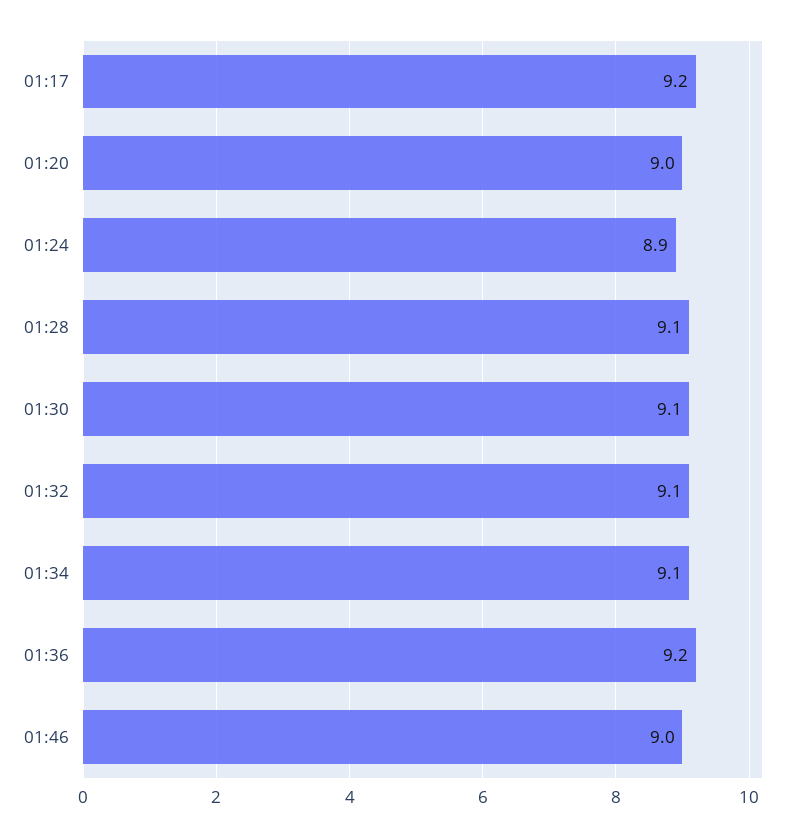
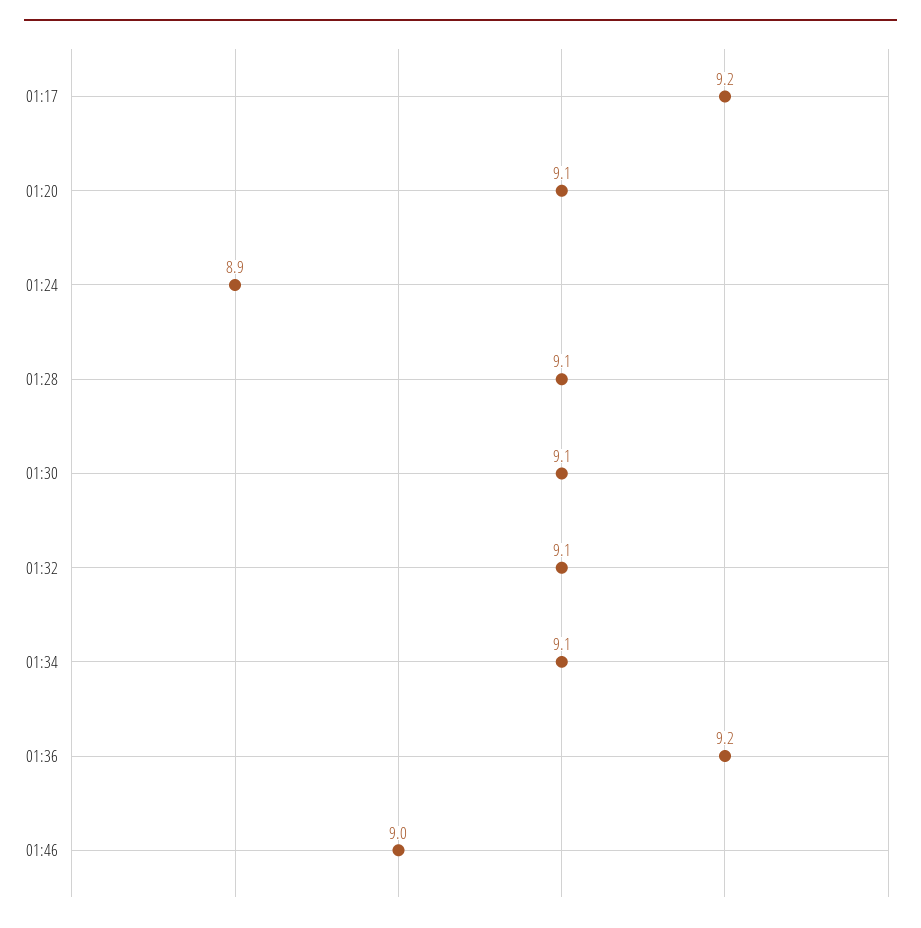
  {
    "01:17": 9.2,
-   "01:20": 9,
+   "01:20": 9.1,
    "01:24": 8.9,
    "01:28": 9.1,
    "01:30": 9.1,
    "01:32": 9.1,
    "01:34": 9.1,
    "01:36": 9.2,
    "01:46": 9
  }

